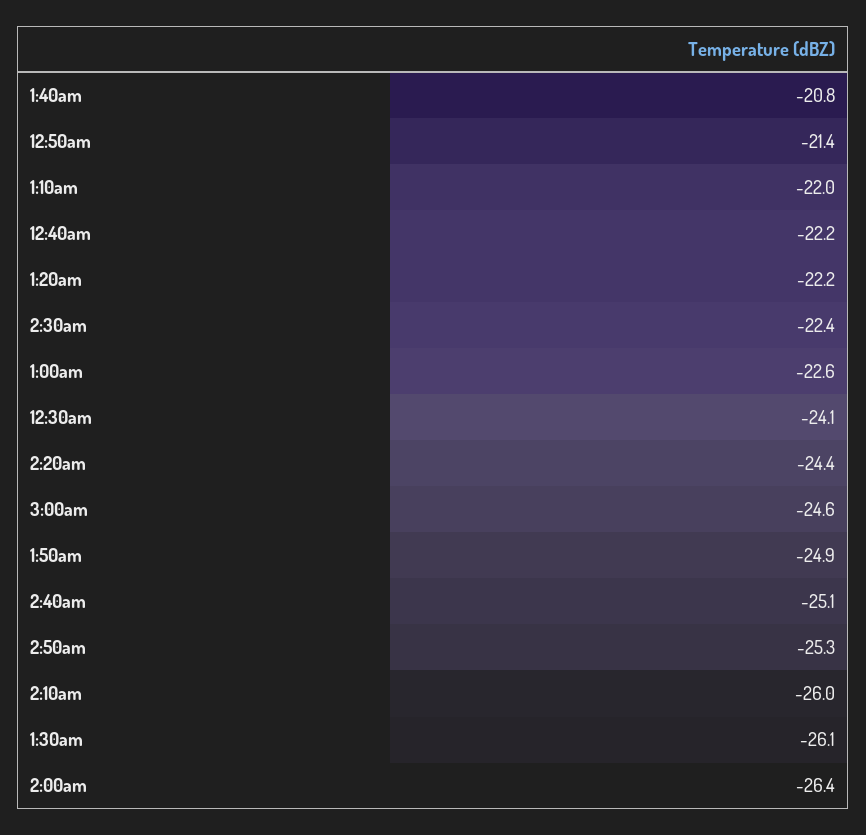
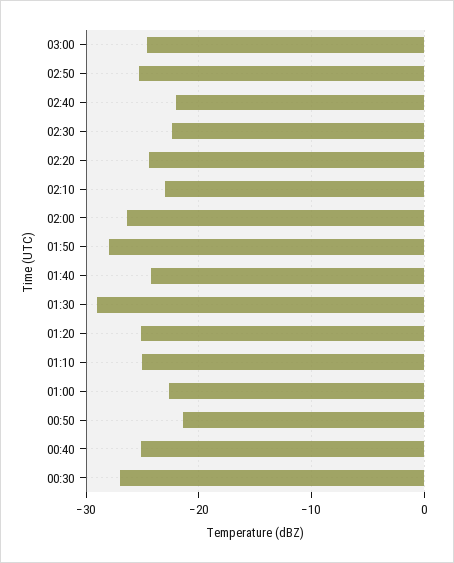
  {
-   "1:40am": -20.8,
+   "1:40am": -24,
    "12:50am": -21.4,
-   "1:10am": -22,
+   "1:10am": -25,
-   "12:40am": -22.2,
+   "12:40am": -25,
-   "1:20am": -22.2,
+   "1:20am": -25,
    "2:30am": -22.4,
    "1:00am": -22.6,
-   "12:30am": -24.1,
+   "12:30am": -27,
    "2:20am": -24.4,
    "3:00am": -24.6,
-   "1:50am": -24.9,
+   "1:50am": -28,
-   "2:40am": -25.1,
+   "2:40am": -22,
    "2:50am": -25.3,
-   "2:10am": -26,
+   "2:10am": -23,
-   "1:30am": -26.1,
+   "1:30am": -29,
    "2:00am": -26.4
  }

